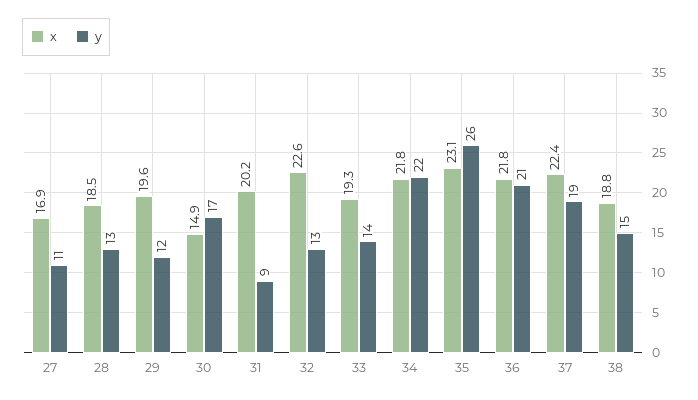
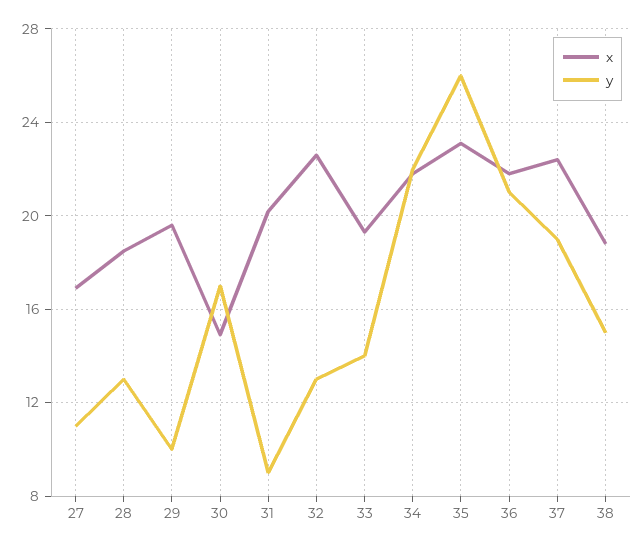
  {
    "x": {
      "27": 16.9,
      "28": 18.5,
      "29": 19.6,
      "30": 14.9,
      "31": 20.2,
      "32": 22.6,
      "33": 19.3,
      "34": 21.8,
      "35": 23.1,
      "36": 21.8,
      "37": 22.4,
      "38": 18.8
    },
    "y": {
      "27": 11,
      "28": 13,
-     "29": 12,
+     "29": 10,
      "30": 17,
      "31": 9,
      "32": 13,
      "33": 14,
      "34": 22,
      "35": 26,
      "36": 21,
      "37": 19,
      "38": 15
    }
  }

